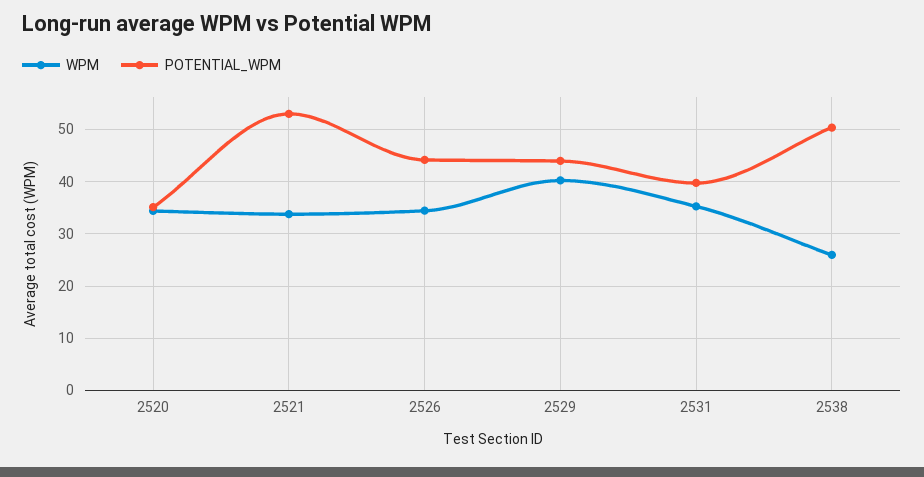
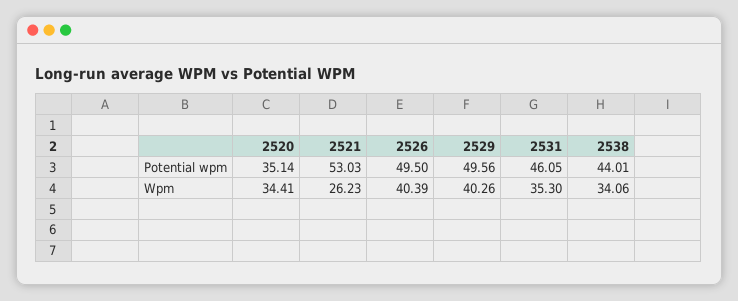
  {
    "WPM": {
      "2520": 34.41,
-     "2521": 34,
+     "2521": 26.23,
-     "2526": 34,
+     "2526": 40.39,
      "2529": 40.26,
      "2531": 35.3,
-     "2538": 26
+     "2538": 34.06
    },
    "POTENTIAL_WPM": {
      "2520": 35.14,
      "2521": 53.03,
-     "2526": 44,
+     "2526": 49.5,
-     "2529": 44,
+     "2529": 49.56,
-     "2531": 40,
+     "2531": 46.05,
-     "2538": 50
+     "2538": 44.01
    }
  }

